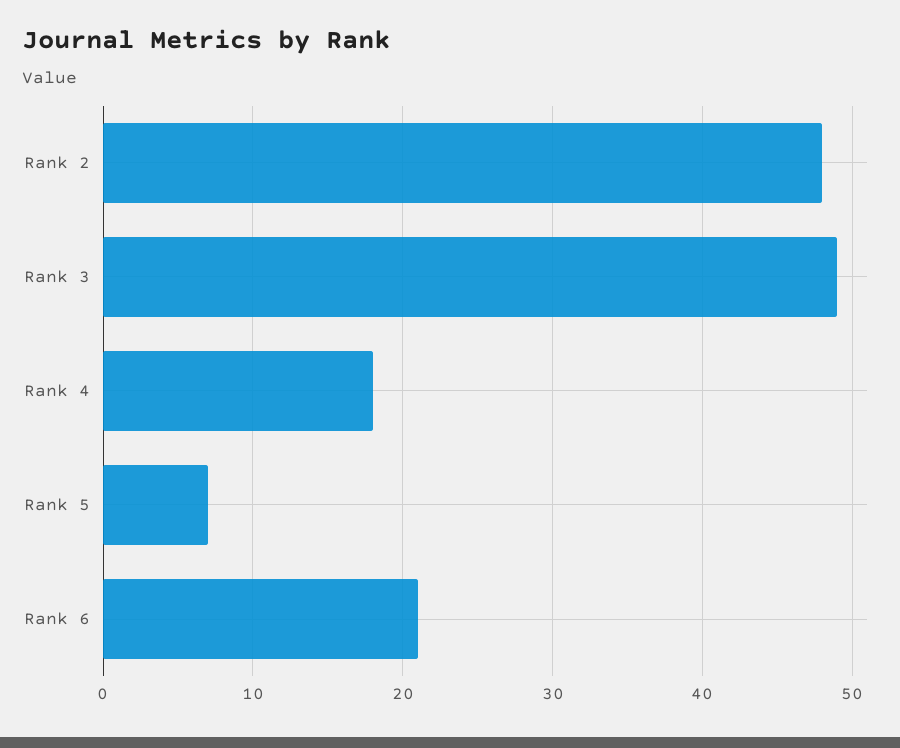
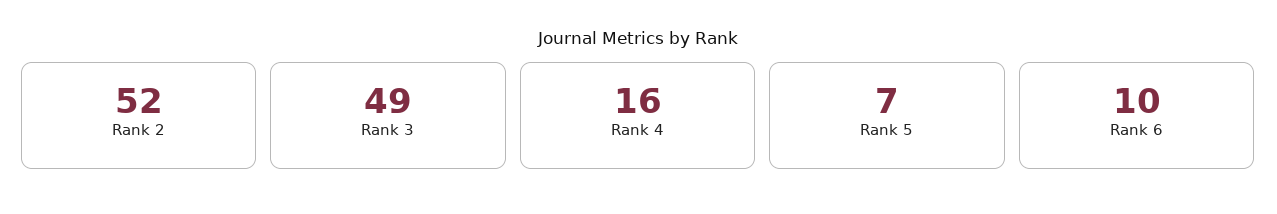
  {
-   "Rank 2": 48,
+   "Rank 2": 52,
    "Rank 3": 49,
-   "Rank 4": 18,
+   "Rank 4": 16,
    "Rank 5": 7,
-   "Rank 6": 21
+   "Rank 6": 10
  }

